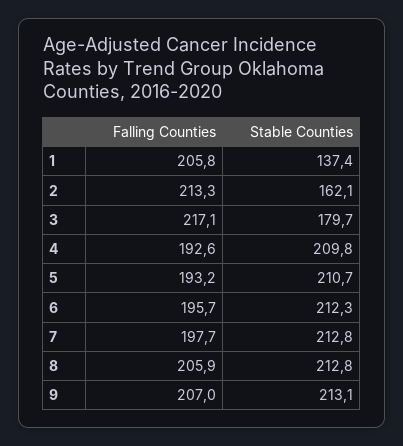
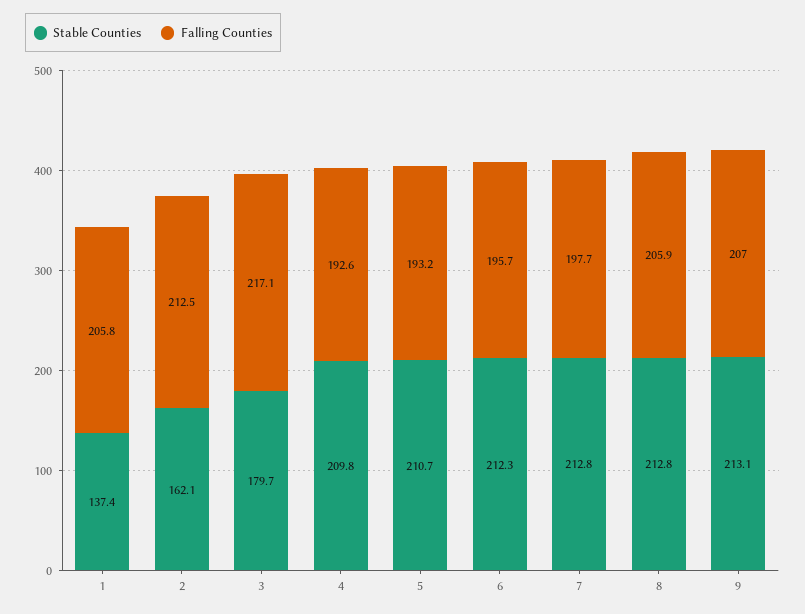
  {
    "Falling Counties": {
      "1": 205.8,
-     "2": 213.3,
+     "2": 212.5,
      "3": 217.1,
      "4": 192.6,
      "5": 193.2,
      "6": 195.7,
      "7": 197.7,
      "8": 205.9,
      "9": 207
    },
    "Stable Counties": {
      "1": 137.4,
      "2": 162.1,
      "3": 179.7,
      "4": 209.8,
      "5": 210.7,
      "6": 212.3,
      "7": 212.8,
      "8": 212.8,
      "9": 213.1
    }
  }

